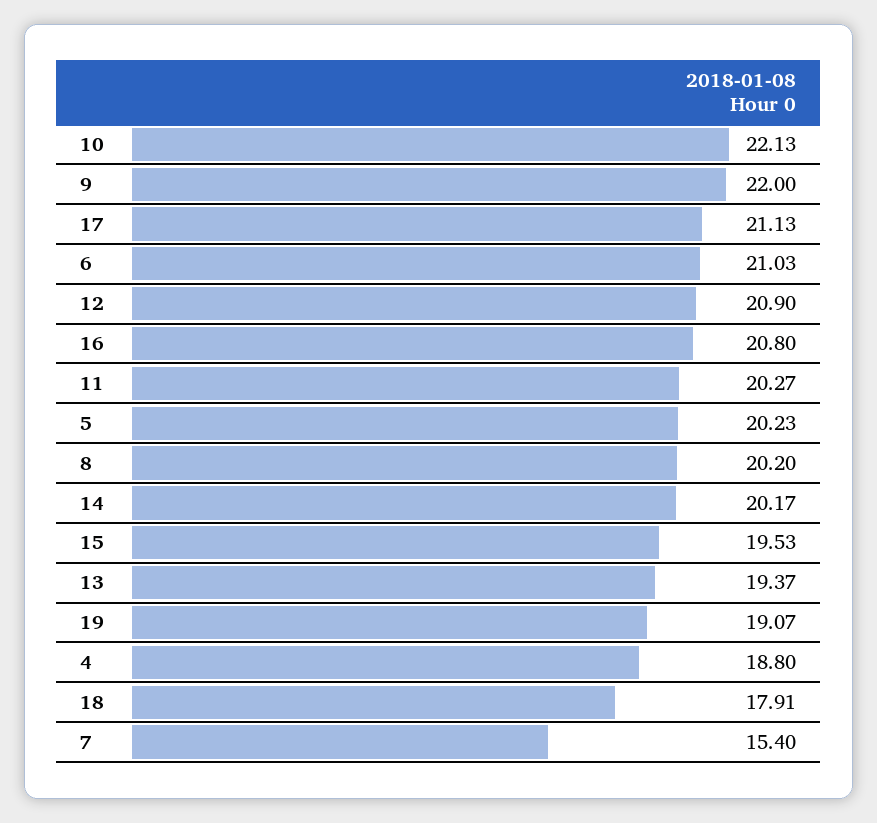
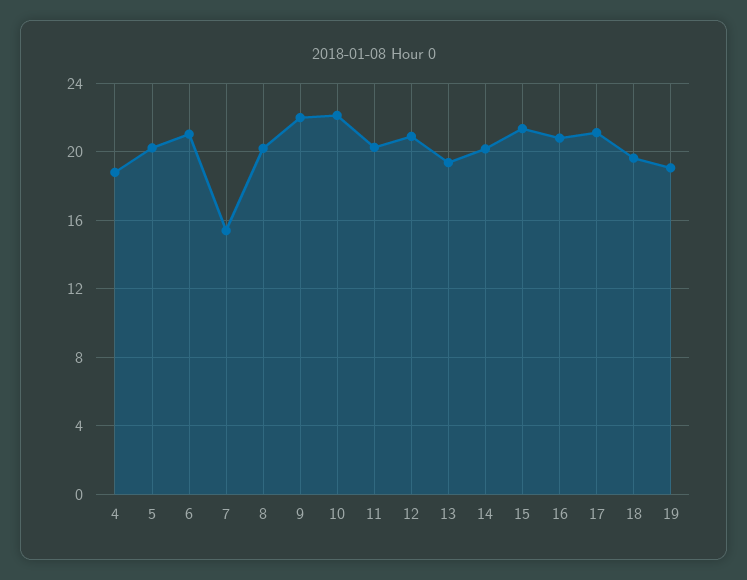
  {
    "10": 22.13,
    "9": 22,
    "17": 21.13,
    "6": 21.03,
    "12": 20.9,
    "16": 20.8,
    "11": 20.27,
    "5": 20.23,
    "8": 20.2,
    "14": 20.17,
-   "15": 19.53,
+   "15": 21.5,
    "13": 19.37,
    "19": 19.07,
    "4": 18.8,
-   "18": 17.91,
+   "18": 19.5,
    "7": 15.4
  }

